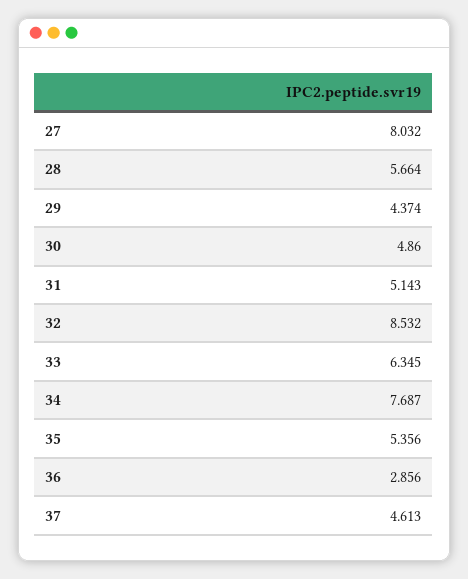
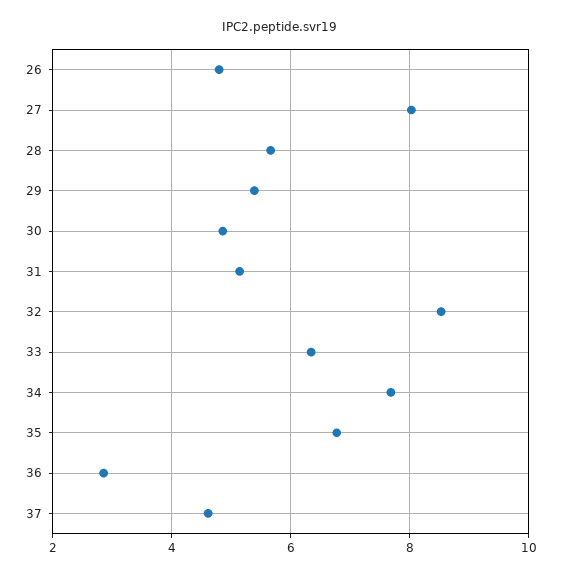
  {
    "27": 8.032,
    "28": 5.664,
-   "29": 4.374,
+   "29": 5.4,
    "30": 4.86,
    "31": 5.143,
    "32": 8.532,
    "33": 6.345,
    "34": 7.687,
-   "35": 5.356,
+   "35": 6.8,
    "36": 2.856,
-   "37": 4.613
+   "37": 4.613,
+   "26": 4.8
  }

